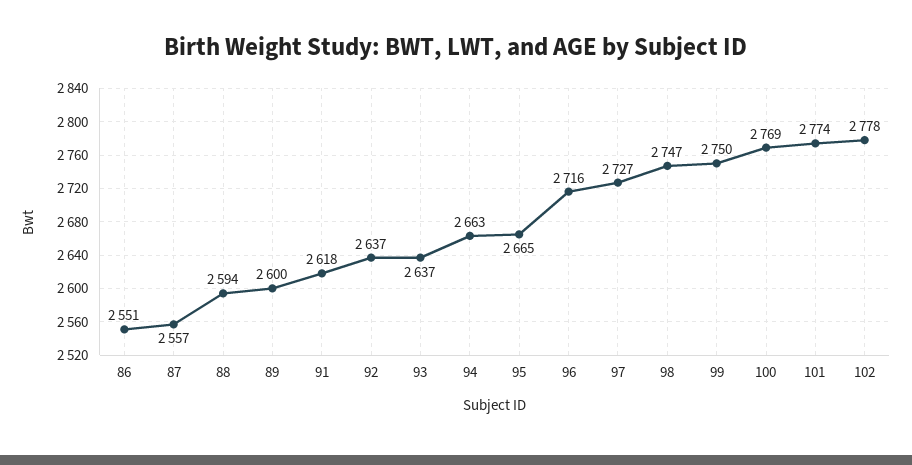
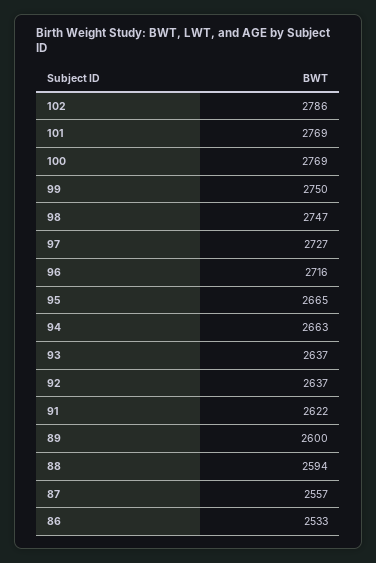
  {
-   "86": 2551,
+   "86": 2533,
    "87": 2557,
    "88": 2594,
    "89": 2600,
-   "91": 2618,
+   "91": 2622,
    "92": 2637,
    "93": 2637,
    "94": 2663,
    "95": 2665,
    "96": 2716,
    "97": 2727,
    "98": 2747,
    "99": 2750,
    "100": 2769,
-   "101": 2774,
+   "101": 2769,
-   "102": 2778
+   "102": 2786
  }

